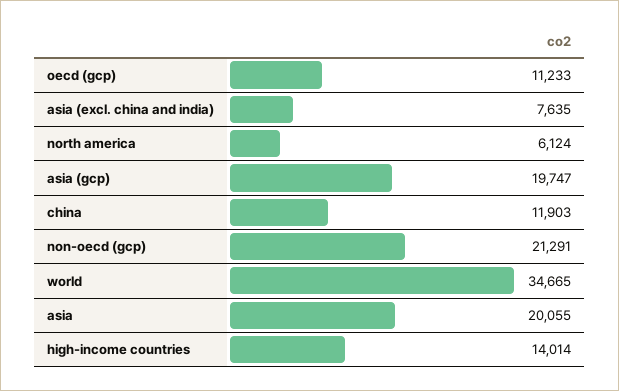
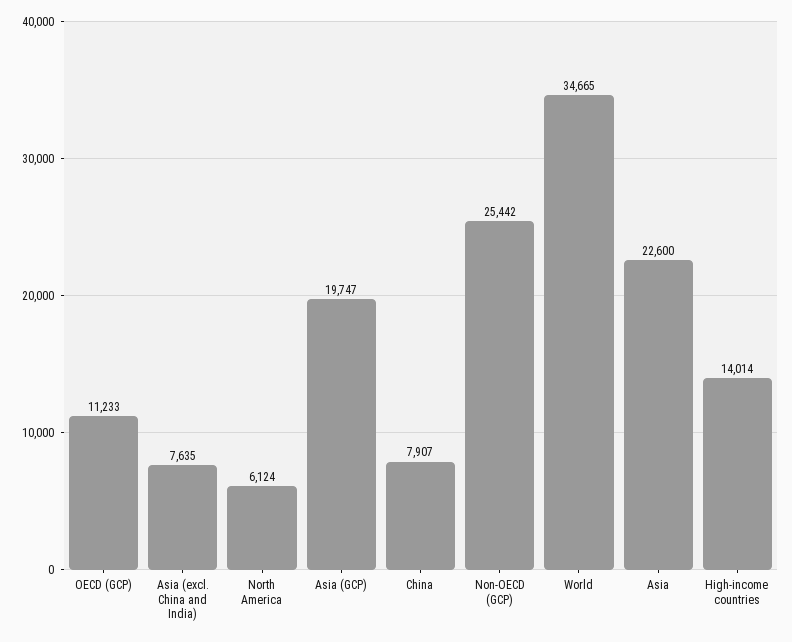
  {
    "oecd (gcp)": 11233,
    "asia (excl. china and india)": 7635,
    "north america": 6124,
    "asia (gcp)": 19747,
-   "china": 11903,
+   "china": 7907,
-   "non-oecd (gcp)": 21291,
+   "non-oecd (gcp)": 25442,
    "world": 34665,
-   "asia": 20055,
+   "asia": 22600,
    "high-income countries": 14014
  }

